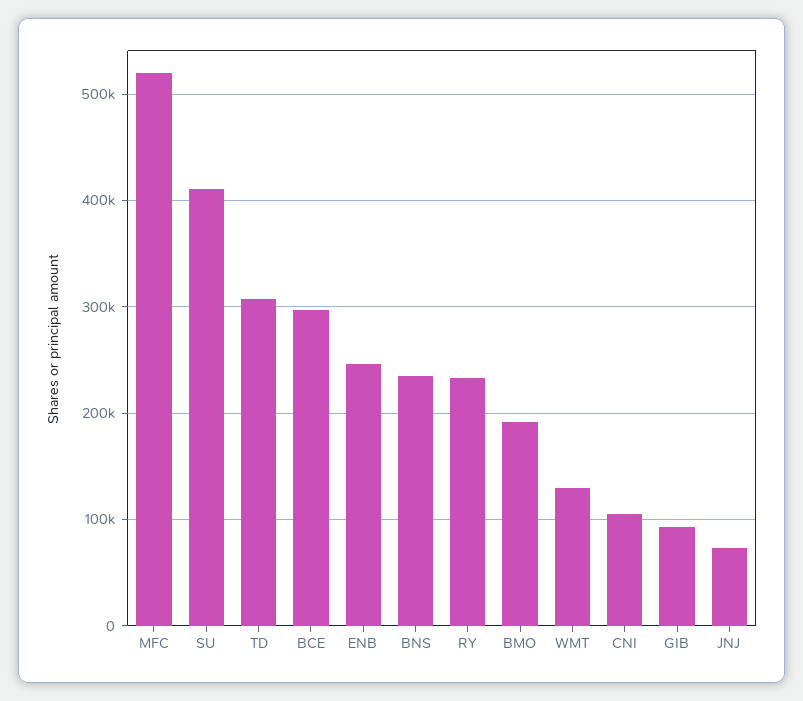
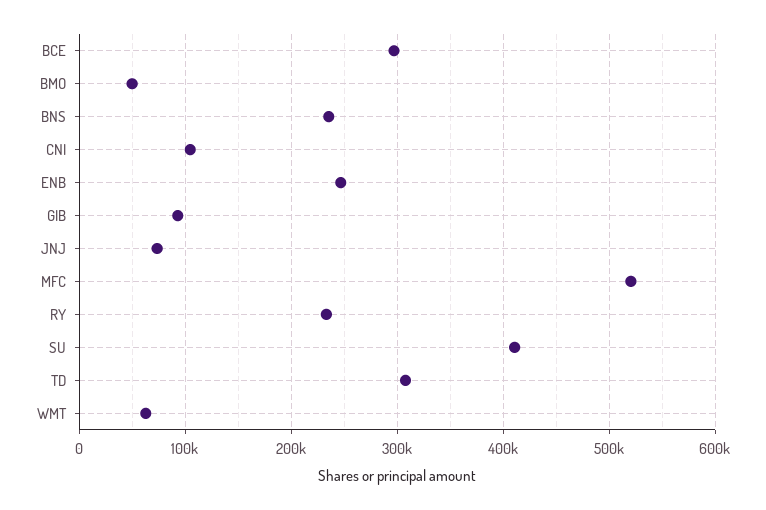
  {
    "MFC": 520000,
    "SU": 410000,
    "TD": 310000,
    "BCE": 300000,
    "ENB": 250000,
    "BNS": 240000,
    "RY": 230000,
-   "BMO": 190000,
+   "BMO": 50000,
-   "WMT": 130000,
+   "WMT": 60000,
    "CNI": 100000,
    "GIB": 90000,
    "JNJ": 70000
  }

